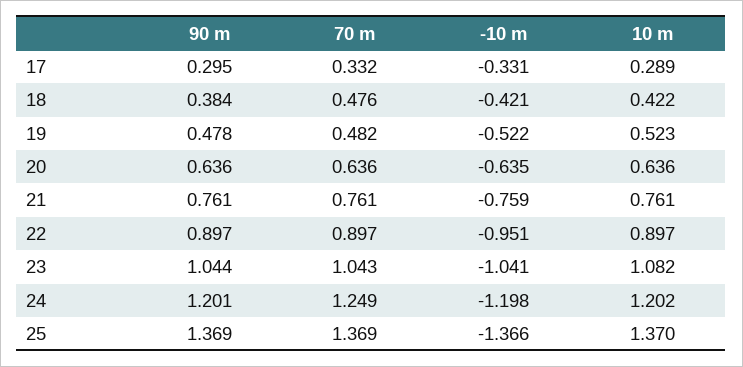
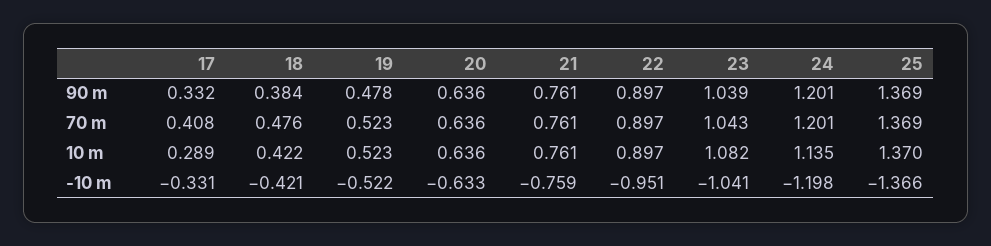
  {
    "90 m": {
-     "17": 0.295,
+     "17": 0.332,
      "18": 0.384,
      "19": 0.478,
      "20": 0.636,
      "21": 0.761,
      "22": 0.897,
-     "23": 1.044,
+     "23": 1.039,
      "24": 1.201,
      "25": 1.369
    },
    "70 m": {
-     "17": 0.332,
+     "17": 0.408,
      "18": 0.476,
-     "19": 0.482,
+     "19": 0.523,
      "20": 0.636,
      "21": 0.761,
      "22": 0.897,
      "23": 1.043,
-     "24": 1.249,
+     "24": 1.201,
      "25": 1.369
    },
    "-10 m": {
      "17": -0.331,
      "18": -0.421,
      "19": -0.522,
-     "20": -0.635,
+     "20": -0.633,
      "21": -0.759,
      "22": -0.951,
      "23": -1.041,
      "24": -1.198,
      "25": -1.366
    },
    "10 m": {
      "17": 0.289,
      "18": 0.422,
      "19": 0.523,
      "20": 0.636,
      "21": 0.761,
      "22": 0.897,
      "23": 1.082,
-     "24": 1.202,
+     "24": 1.135,
      "25": 1.37
    }
  }

